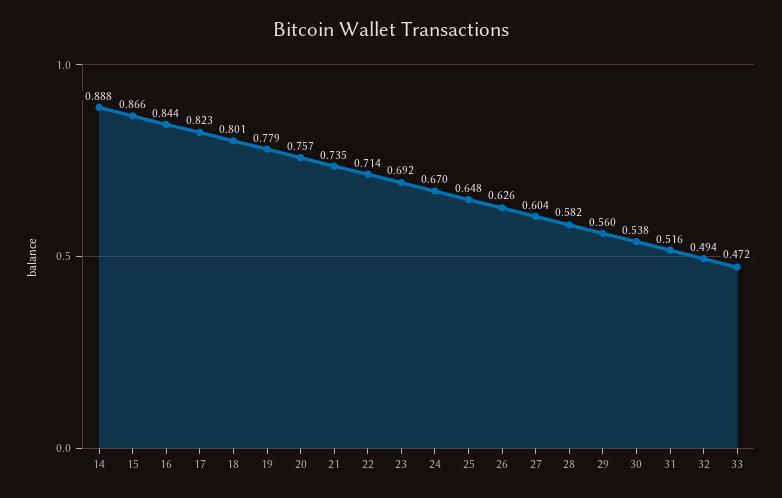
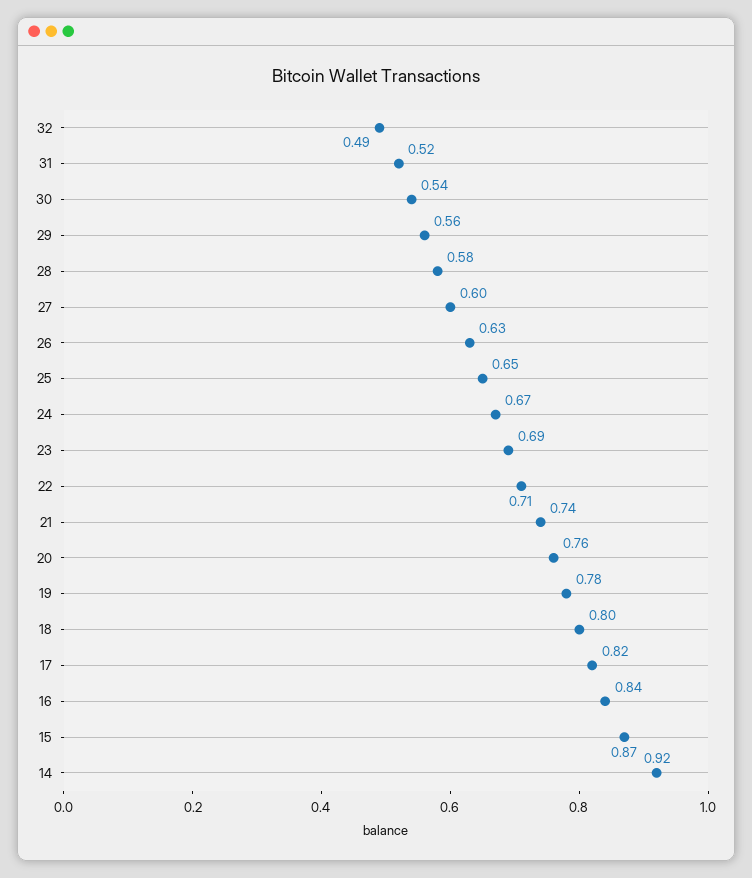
  {
-   "14": 0.888,
+   "14": 0.92,
    "15": 0.866,
    "16": 0.844,
    "17": 0.823,
    "18": 0.801,
    "19": 0.779,
    "20": 0.757,
    "21": 0.735,
    "22": 0.714,
    "23": 0.692,
    "24": 0.67,
    "25": 0.648,
    "26": 0.626,
    "27": 0.604,
    "28": 0.582,
    "29": 0.56,
    "30": 0.538,
    "31": 0.516,
-   "32": 0.494,
+   "32": 0.494
-   "33": 0.472
  }

